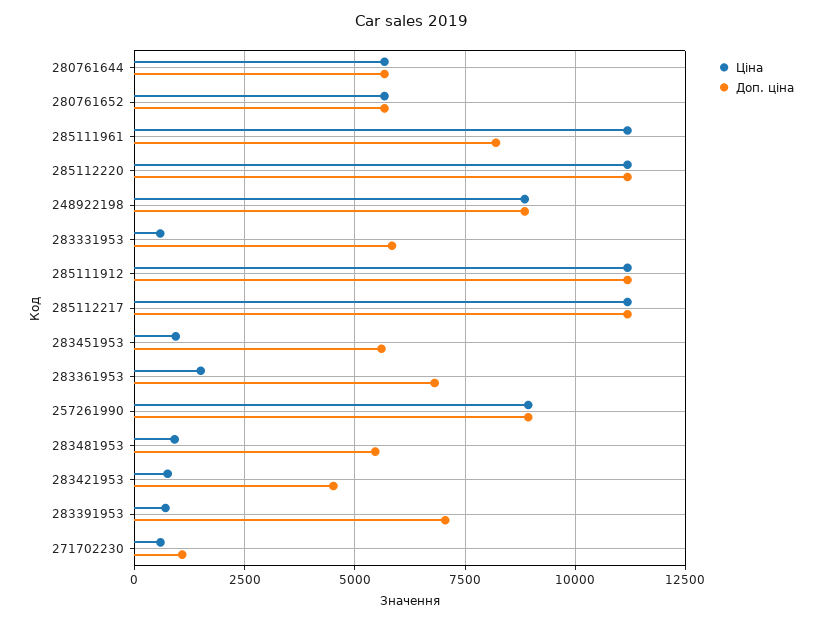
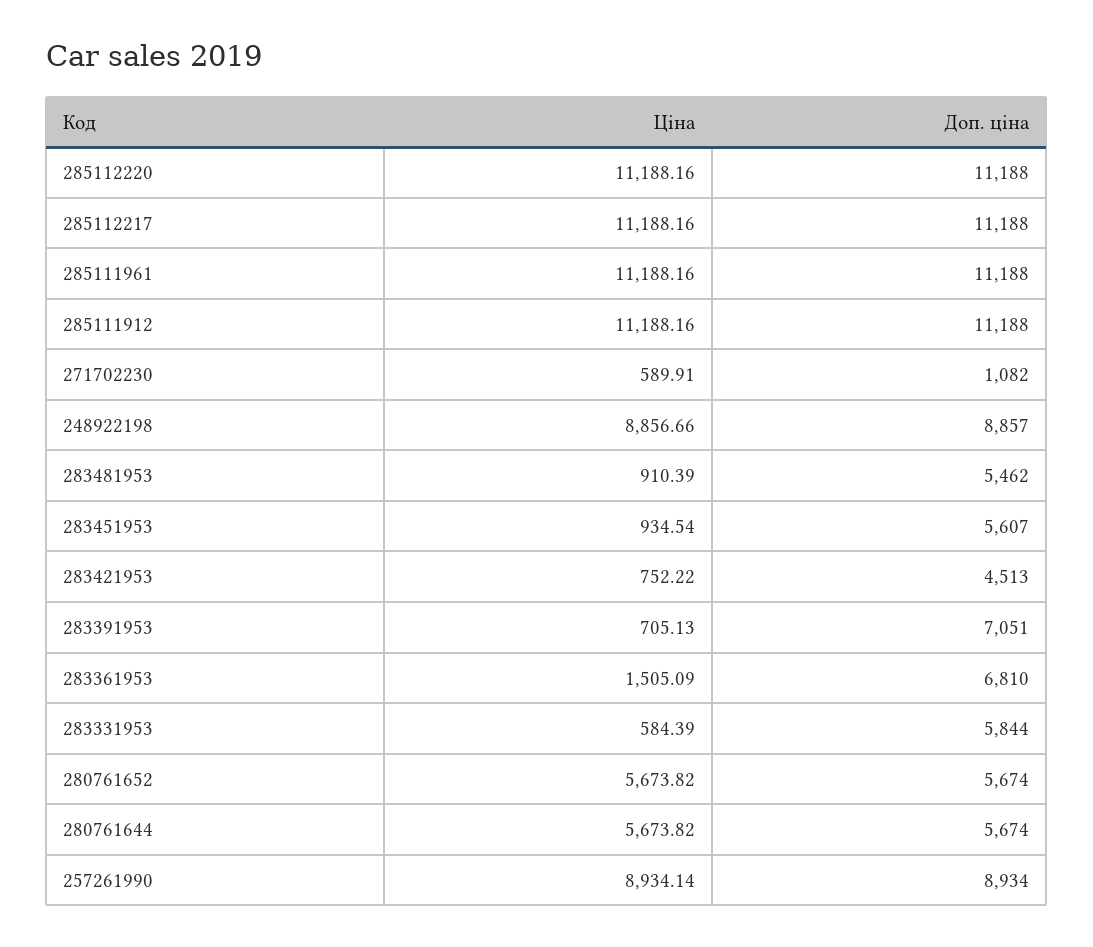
  {
    "Ціна": {
      "280761644": 5673.82,
      "280761652": 5673.82,
      "285111961": 11188.16,
      "285112220": 11188.16,
      "248922198": 8856.66,
      "283331953": 584.39,
      "285111912": 11188.16,
      "285112217": 11188.16,
      "283451953": 934.54,
      "283361953": 1505.09,
      "257261990": 8934.14,
      "283481953": 910.39,
      "283421953": 752.22,
      "283391953": 705.13,
      "271702230": 589.91
    },
    "Доп. ціна": {
      "280761644": 5674,
      "280761652": 5674,
-     "285111961": 8250,
+     "285111961": 11188,
      "285112220": 11188,
      "248922198": 8857,
      "283331953": 5844,
      "285111912": 11188,
      "285112217": 11188,
      "283451953": 5607,
      "283361953": 6810,
      "257261990": 8934,
      "283481953": 5462,
      "283421953": 4513,
      "283391953": 7051,
      "271702230": 1082
    }
  }

